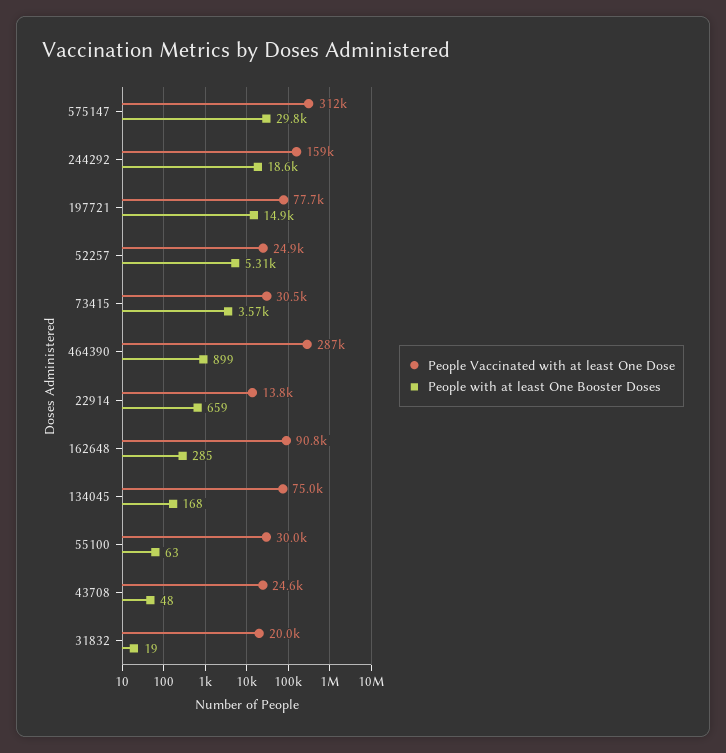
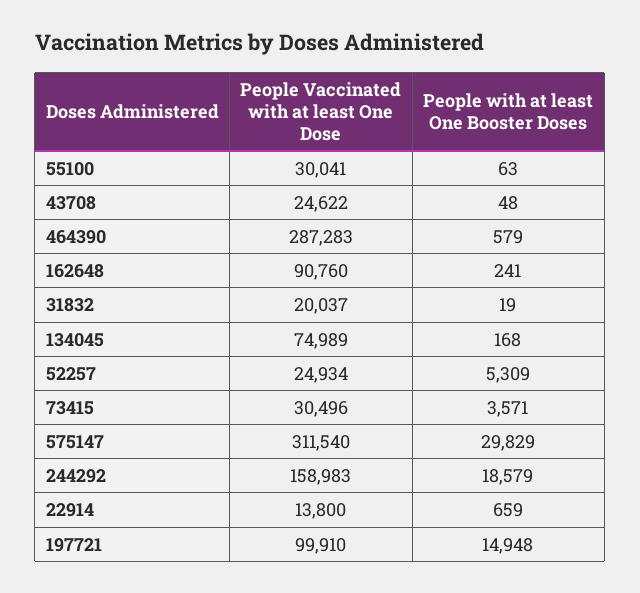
  {
    "People Vaccinated with at least One Dose": {
      "575147": 311540,
      "244292": 158983,
-     "197721": 77700,
+     "197721": 99910,
      "52257": 24934,
      "73415": 30496,
      "464390": 287283,
      "22914": 13800,
      "162648": 90760,
      "134045": 74989,
      "55100": 30041,
      "43708": 24622,
      "31832": 20037
    },
    "People with at least One Booster Doses": {
      "575147": 29829,
      "244292": 18579,
      "197721": 14948,
      "52257": 5309,
      "73415": 3571,
-     "464390": 899,
+     "464390": 579,
      "22914": 659,
-     "162648": 285,
+     "162648": 241,
      "134045": 168,
      "55100": 63,
      "43708": 48,
      "31832": 19
    }
  }

